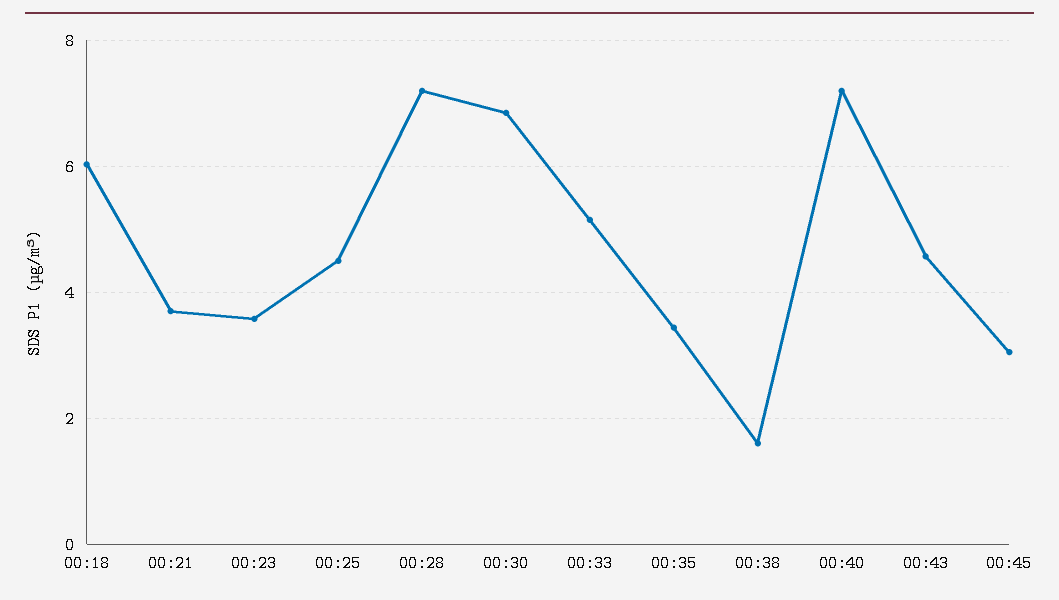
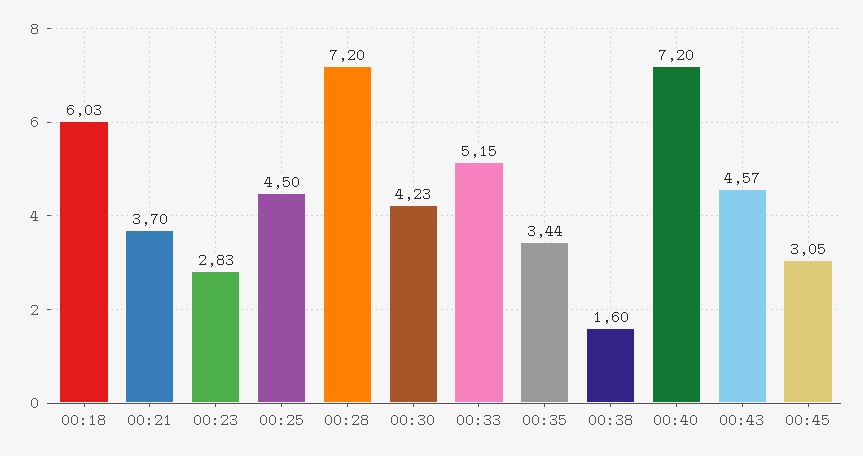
  {
    "00:18": 6.03,
    "00:21": 3.7,
-   "00:23": 3.6,
+   "00:23": 2.83,
    "00:25": 4.5,
    "00:28": 7.2,
-   "00:30": 6.8,
+   "00:30": 4.23,
    "00:33": 5.15,
    "00:35": 3.44,
    "00:38": 1.6,
    "00:40": 7.2,
    "00:43": 4.57,
    "00:45": 3.05
  }

